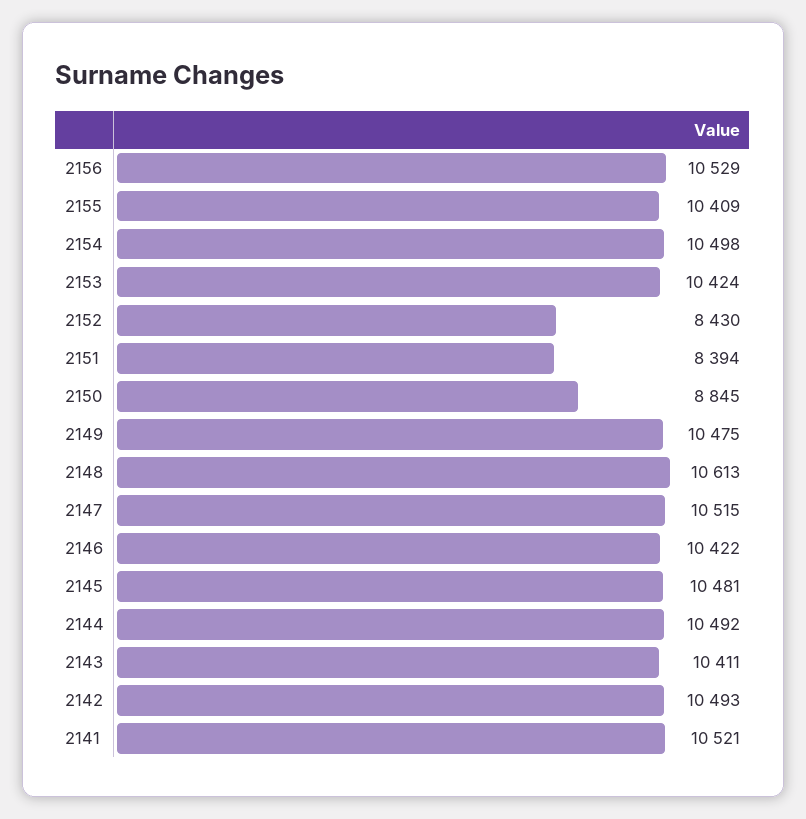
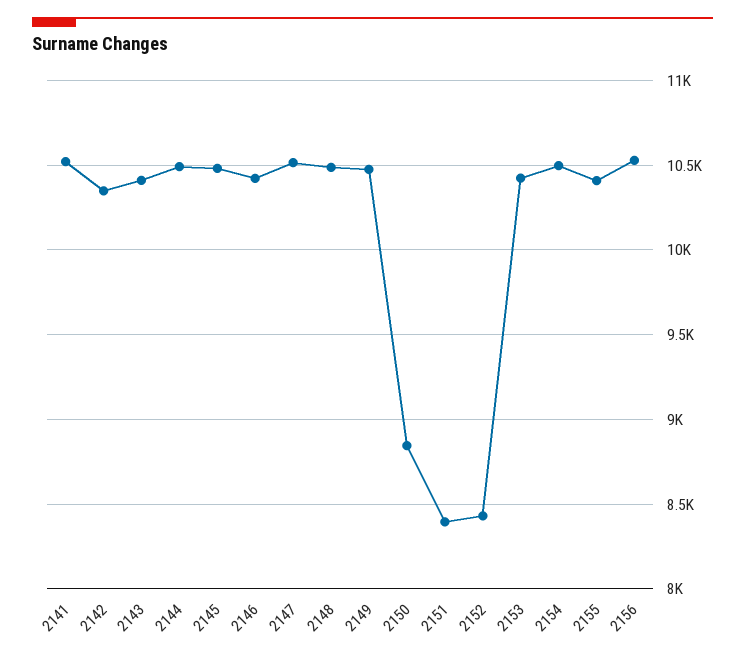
  {
    "2156": 10529,
    "2155": 10409,
    "2154": 10498,
    "2153": 10424,
    "2152": 8430,
    "2151": 8394,
    "2150": 8845,
    "2149": 10475,
-   "2148": 10613,
+   "2148": 10500,
    "2147": 10515,
    "2146": 10422,
    "2145": 10481,
    "2144": 10492,
    "2143": 10411,
-   "2142": 10493,
+   "2142": 10350,
    "2141": 10521
  }

